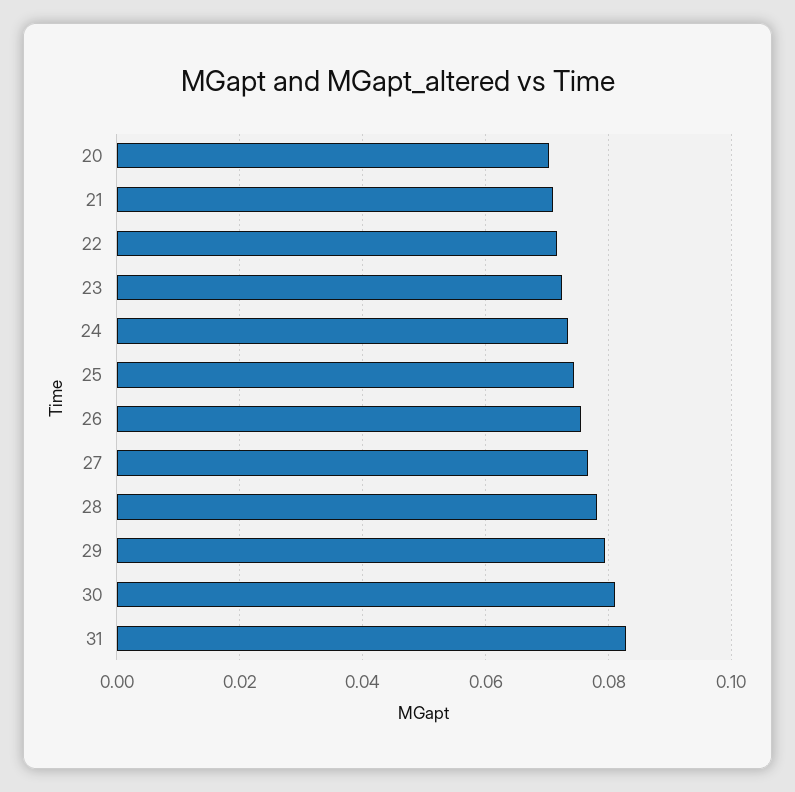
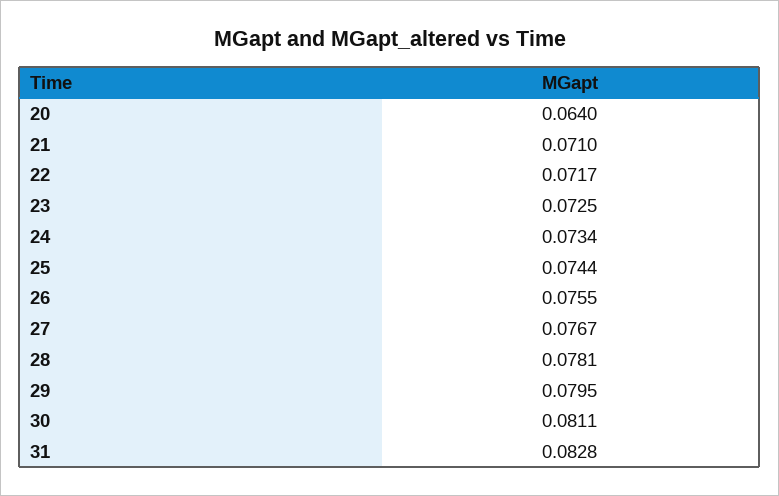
  {
-   "20": 0.07,
+   "20": 0.064,
    "21": 0.071,
    "22": 0.0717,
    "23": 0.0725,
    "24": 0.0734,
    "25": 0.0744,
    "26": 0.0755,
    "27": 0.0767,
    "28": 0.0781,
    "29": 0.0795,
    "30": 0.0811,
    "31": 0.0828
  }

